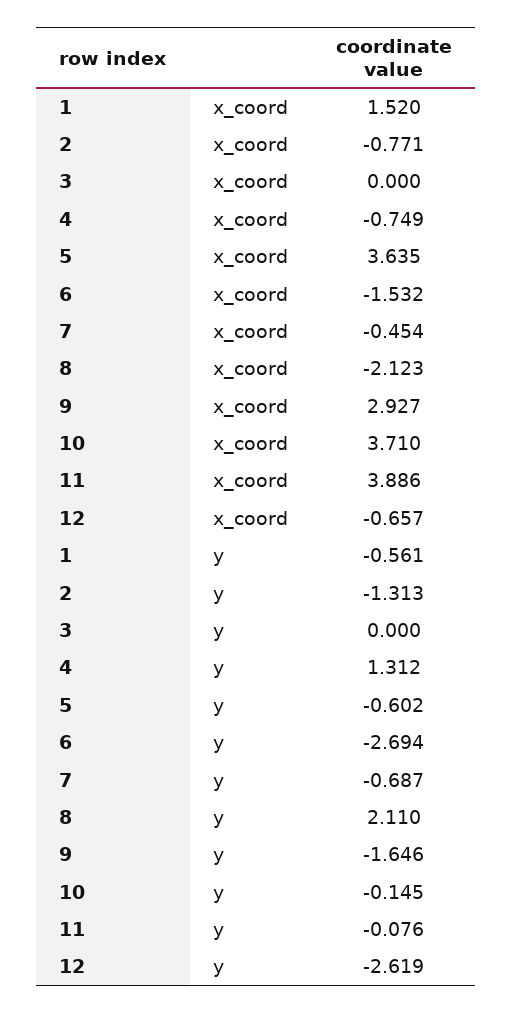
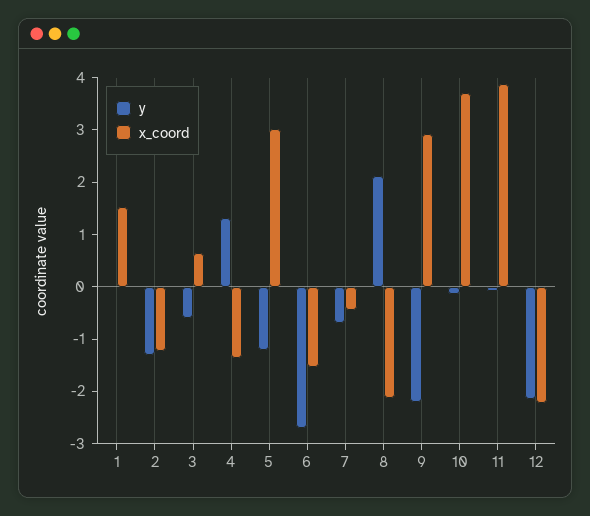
  {
    "x_coord": {
      "1": 1.52,
-     "2": -0.771,
+     "2": -1.2,
-     "3": 0,
+     "3": 0.6,
-     "4": -0.749,
+     "4": -1.4,
-     "5": 3.635,
+     "5": 3,
      "6": -1.532,
      "7": -0.454,
      "8": -2.123,
      "9": 2.927,
      "10": 3.71,
      "11": 3.886,
-     "12": -0.657
+     "12": -2.2
    },
    "y": {
-     "1": -0.561,
+     "1": 0,
      "2": -1.313,
-     "3": 0,
+     "3": -0.6,
      "4": 1.312,
-     "5": -0.602,
+     "5": -1.2,
      "6": -2.694,
      "7": -0.687,
      "8": 2.11,
-     "9": -1.646,
+     "9": -2.2,
      "10": -0.145,
      "11": -0.076,
-     "12": -2.619
+     "12": -2.2
    }
  }

